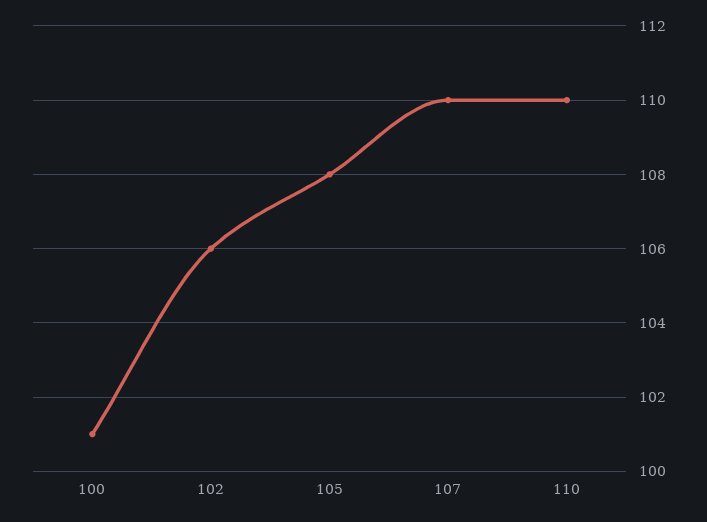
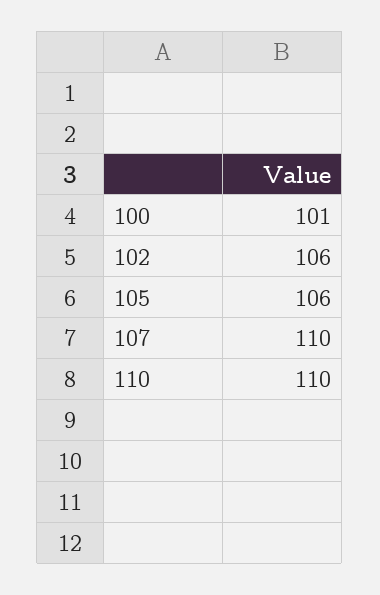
  {
    "100": 101,
    "102": 106,
-   "105": 108,
+   "105": 106,
    "107": 110,
    "110": 110
  }

